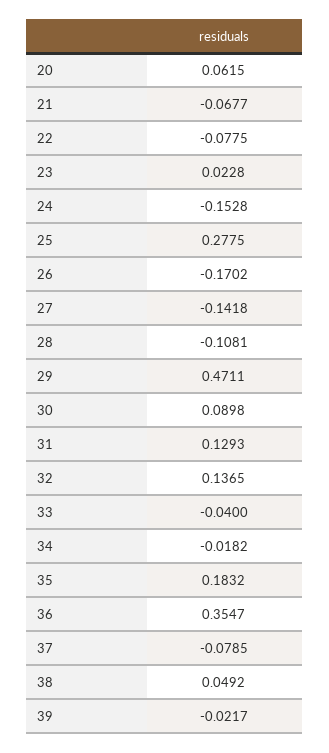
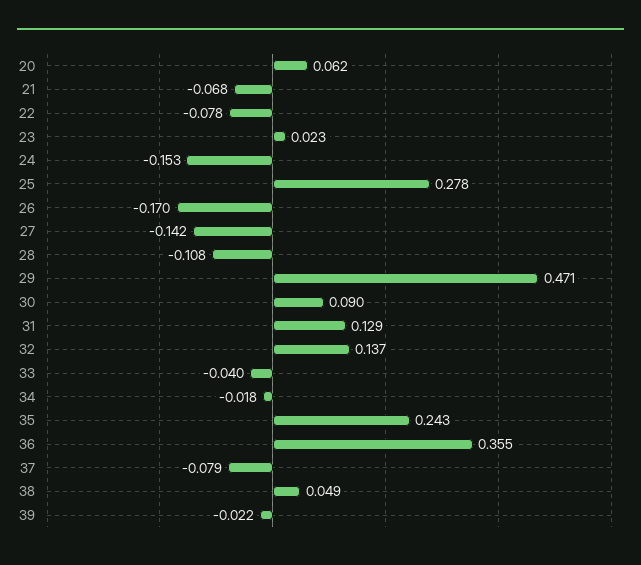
  {
    "20": 0.0615,
    "21": -0.0677,
    "22": -0.0775,
    "23": 0.0228,
    "24": -0.1528,
    "25": 0.2775,
    "26": -0.1702,
    "27": -0.1418,
    "28": -0.1081,
    "29": 0.4711,
    "30": 0.0898,
    "31": 0.1293,
    "32": 0.1365,
    "33": -0.04,
    "34": -0.0182,
-   "35": 0.1832,
+   "35": 0.243,
    "36": 0.3547,
    "37": -0.0785,
    "38": 0.0492,
    "39": -0.0217
  }

